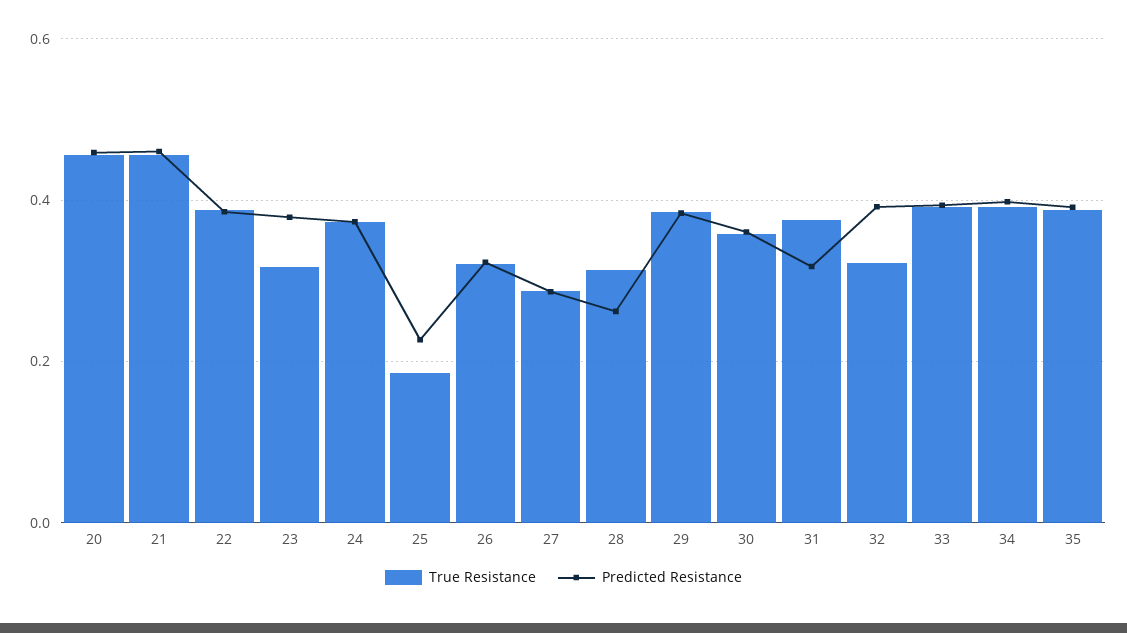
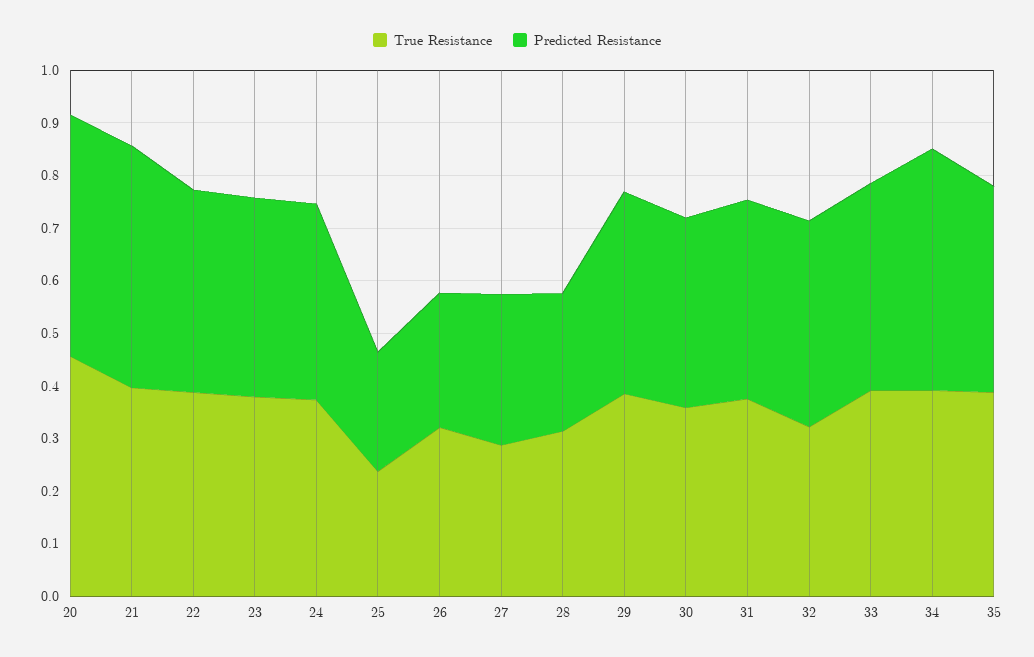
  {
    "True Resistance": {
      "20": 0.46,
-     "21": 0.46,
+     "21": 0.4,
      "22": 0.38,
-     "23": 0.32,
+     "23": 0.38,
      "24": 0.38,
-     "25": 0.18,
+     "25": 0.24,
      "26": 0.32,
      "27": 0.28,
      "28": 0.32,
      "29": 0.38,
      "30": 0.36,
      "31": 0.38,
      "32": 0.32,
      "33": 0.4,
      "34": 0.4,
      "35": 0.38
    },
    "Predicted Resistance": {
      "20": 0.46,
      "21": 0.46,
      "22": 0.38,
      "23": 0.38,
      "24": 0.38,
      "25": 0.22,
-     "26": 0.32,
+     "26": 0.26,
      "27": 0.28,
      "28": 0.26,
      "29": 0.38,
      "30": 0.36,
-     "31": 0.32,
+     "31": 0.38,
      "32": 0.4,
      "33": 0.4,
-     "34": 0.4,
+     "34": 0.46,
      "35": 0.4
    }
  }

